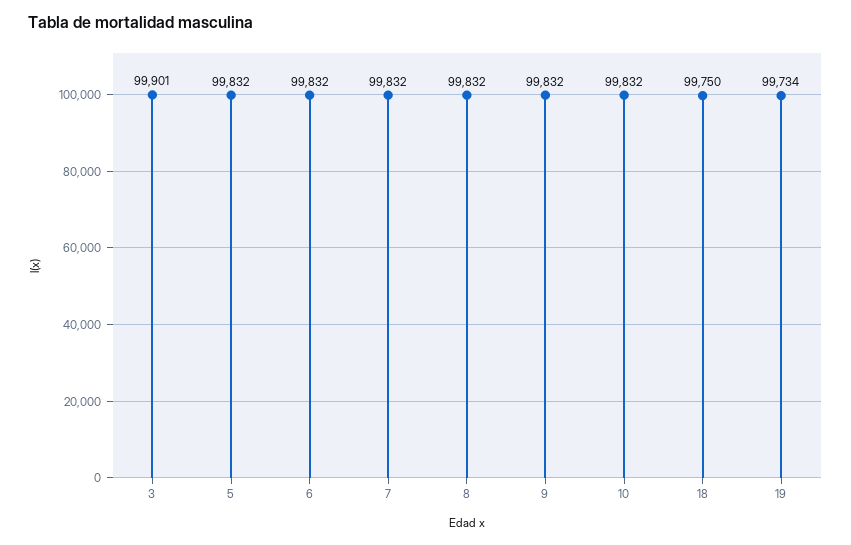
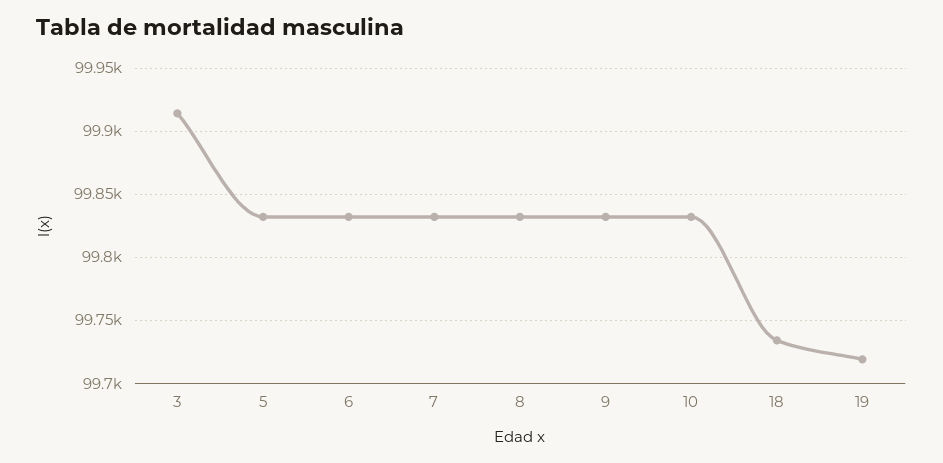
  {
-   "3": 99901,
+   "3": 99915,
    "5": 99832,
    "6": 99832,
    "7": 99832,
    "8": 99832,
    "9": 99832,
    "10": 99832,
-   "18": 99750,
+   "18": 99735,
-   "19": 99734
+   "19": 99720
  }

